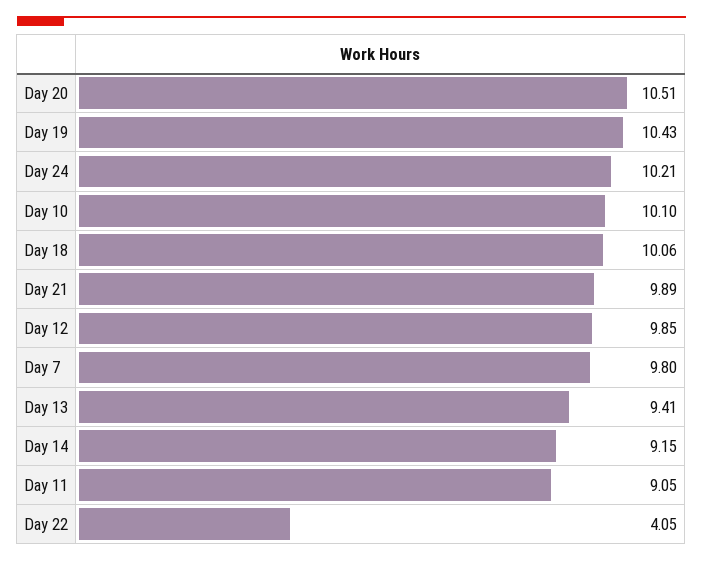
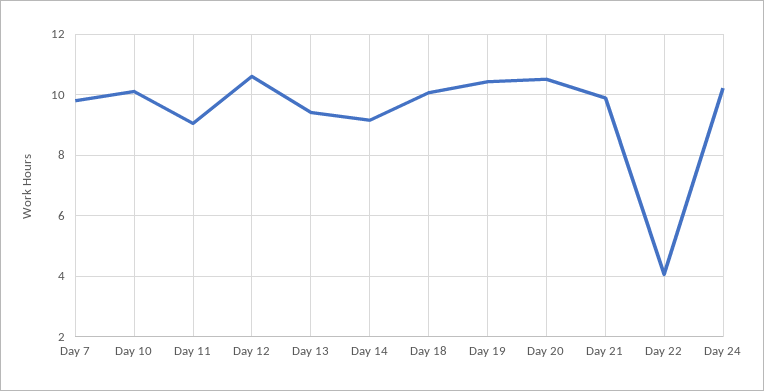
  {
    "Day 20": 10.51,
    "Day 19": 10.43,
    "Day 24": 10.21,
    "Day 10": 10.1,
    "Day 18": 10.06,
    "Day 21": 9.89,
-   "Day 12": 9.85,
+   "Day 12": 10.6,
    "Day 7": 9.8,
    "Day 13": 9.41,
    "Day 14": 9.15,
    "Day 11": 9.05,
    "Day 22": 4.05
  }

